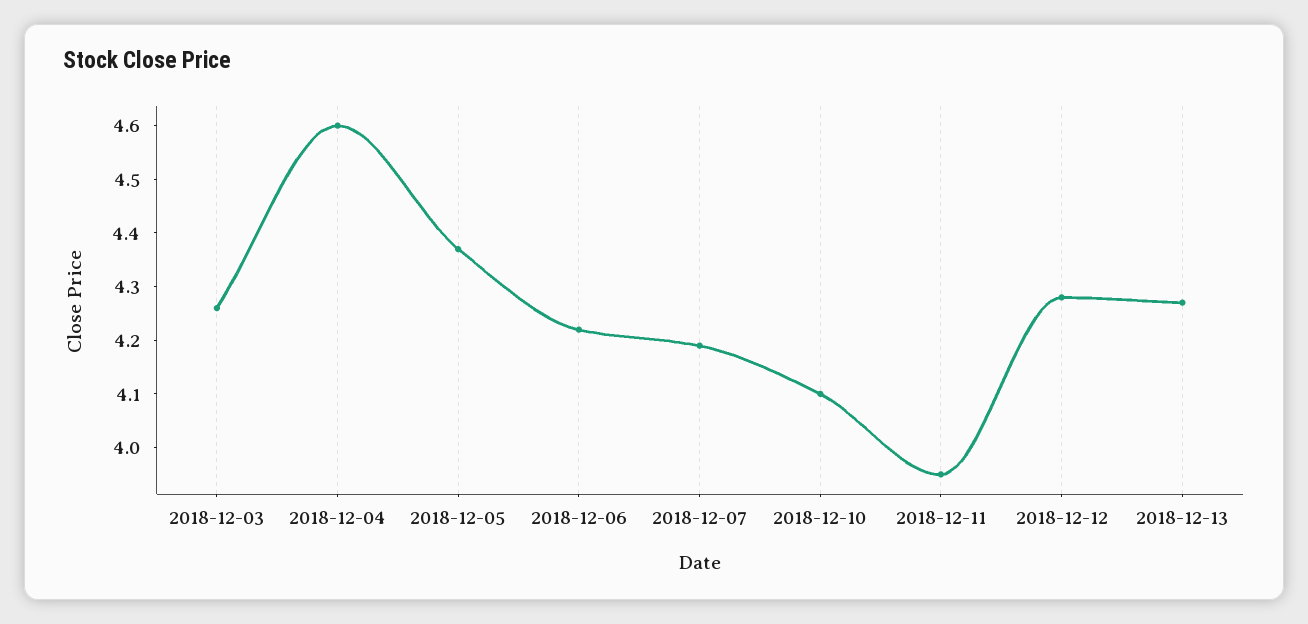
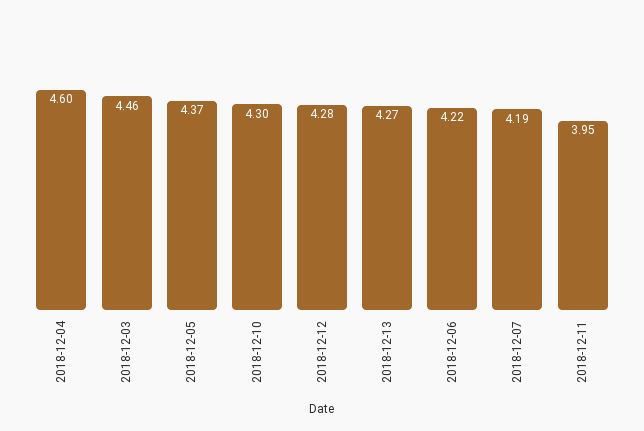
  {
-   "2018-12-03": 4.25,
+   "2018-12-03": 4.46,
    "2018-12-04": 4.6,
    "2018-12-05": 4.37,
    "2018-12-06": 4.22,
    "2018-12-07": 4.19,
-   "2018-12-10": 4.1,
+   "2018-12-10": 4.3,
    "2018-12-11": 3.95,
    "2018-12-12": 4.28,
    "2018-12-13": 4.27
  }

